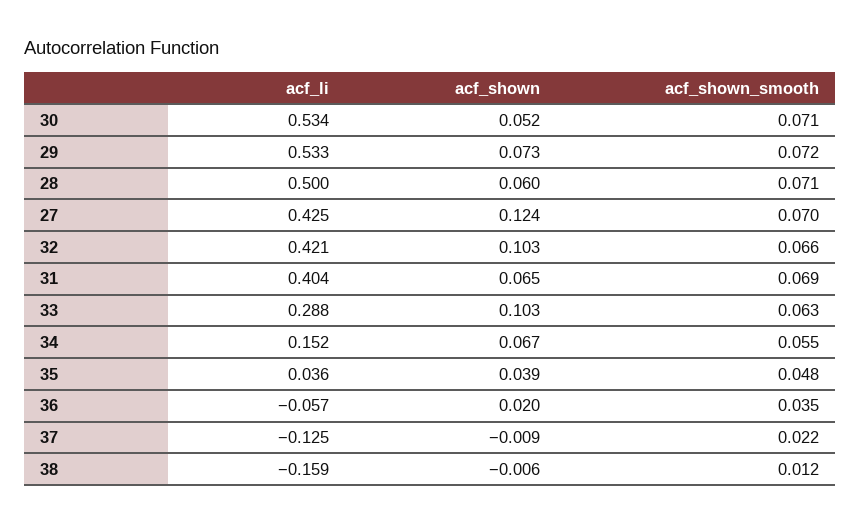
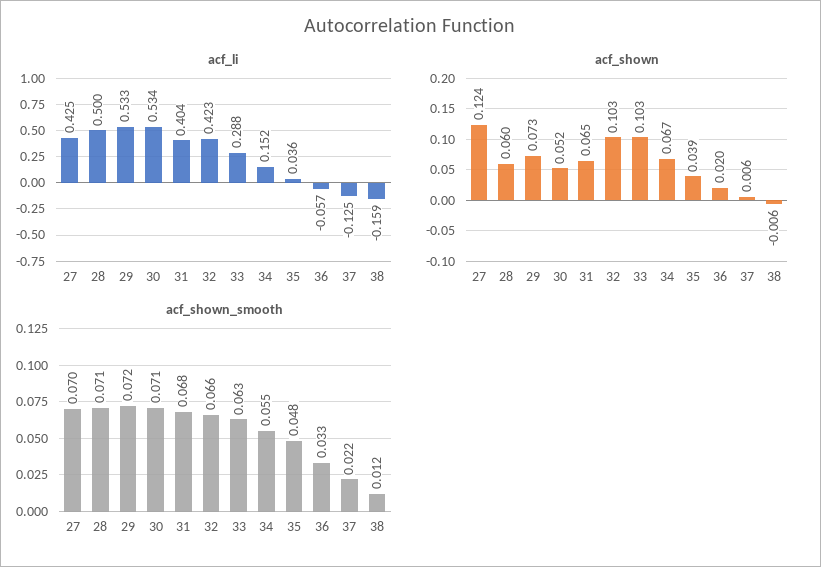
  {
    "acf_li": {
      "30": 0.534,
      "29": 0.533,
      "28": 0.5,
      "27": 0.425,
-     "32": 0.421,
+     "32": 0.423,
      "31": 0.404,
      "33": 0.288,
      "34": 0.152,
      "35": 0.036,
      "36": -0.057,
      "37": -0.125,
      "38": -0.159
    },
    "acf_shown": {
      "30": 0.052,
      "29": 0.073,
      "28": 0.06,
      "27": 0.124,
      "32": 0.103,
      "31": 0.065,
      "33": 0.103,
      "34": 0.067,
      "35": 0.039,
      "36": 0.02,
-     "37": -0.009,
+     "37": 0.006,
      "38": -0.006
    },
    "acf_shown_smooth": {
      "30": 0.071,
      "29": 0.072,
      "28": 0.071,
      "27": 0.07,
      "32": 0.066,
-     "31": 0.069,
+     "31": 0.068,
      "33": 0.063,
      "34": 0.055,
      "35": 0.048,
-     "36": 0.035,
+     "36": 0.033,
      "37": 0.022,
      "38": 0.012
    }
  }

